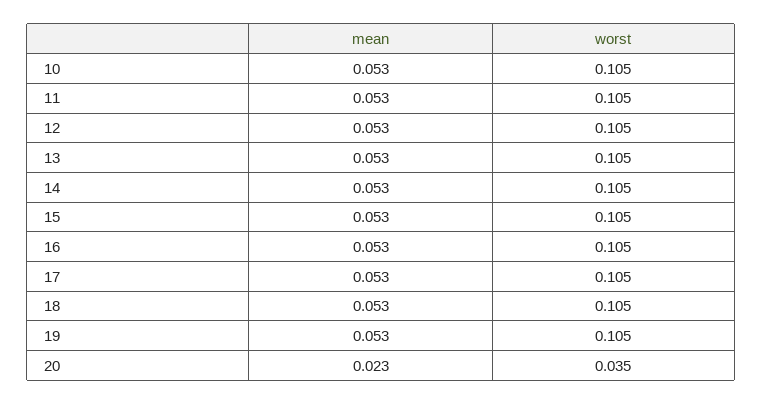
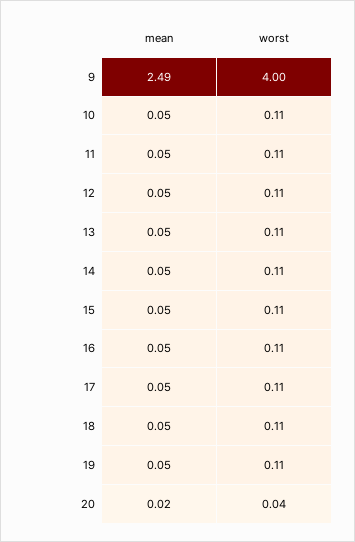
  {
    "mean": {
      "10": 0.053,
      "11": 0.053,
      "12": 0.053,
      "13": 0.053,
      "14": 0.053,
      "15": 0.053,
      "16": 0.053,
      "17": 0.053,
      "18": 0.053,
      "19": 0.053,
-     "20": 0.023
+     "20": 0.023,
+     "9": 2.49
    },
    "worst": {
      "10": 0.105,
      "11": 0.105,
      "12": 0.105,
      "13": 0.105,
      "14": 0.105,
      "15": 0.105,
      "16": 0.105,
      "17": 0.105,
      "18": 0.105,
      "19": 0.105,
-     "20": 0.035
+     "20": 0.035,
+     "9": 4
    }
  }

